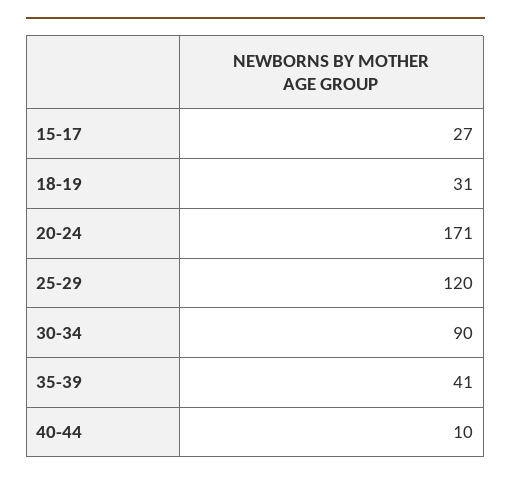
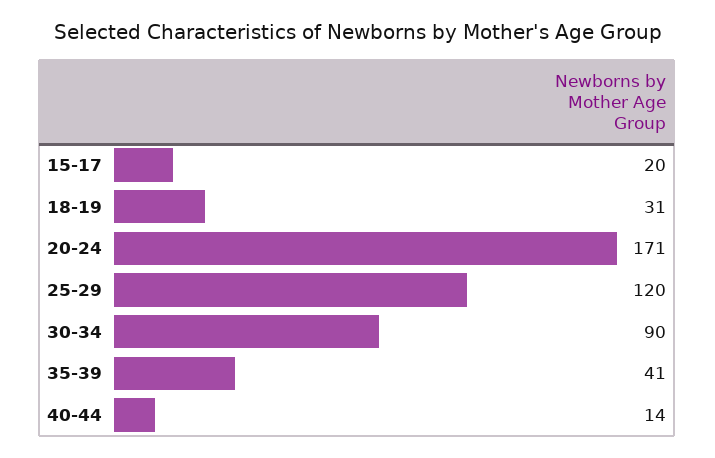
  {
-   "15-17": 27,
+   "15-17": 20,
    "18-19": 31,
    "20-24": 171,
    "25-29": 120,
    "30-34": 90,
    "35-39": 41,
-   "40-44": 10
+   "40-44": 14
  }

